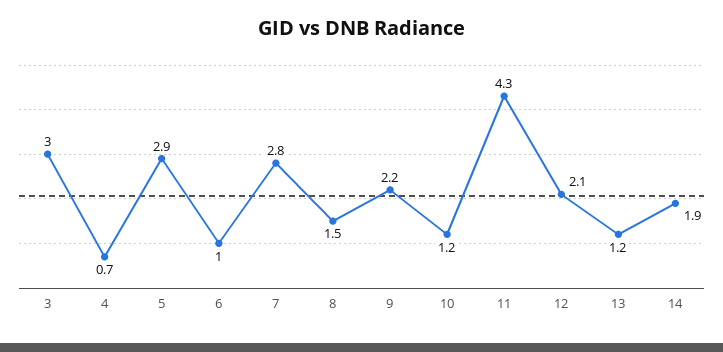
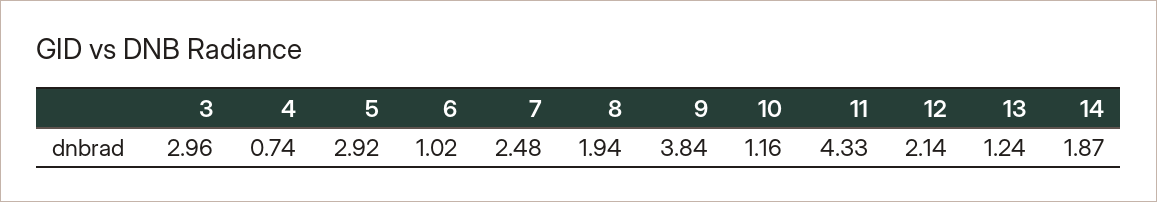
  {
    "3": 2.96,
    "4": 0.74,
    "5": 2.92,
    "6": 1.02,
-   "7": 2.8,
+   "7": 2.48,
-   "8": 1.5,
+   "8": 1.94,
-   "9": 2.2,
+   "9": 3.84,
    "10": 1.16,
    "11": 4.33,
    "12": 2.14,
    "13": 1.24,
    "14": 1.87
  }

